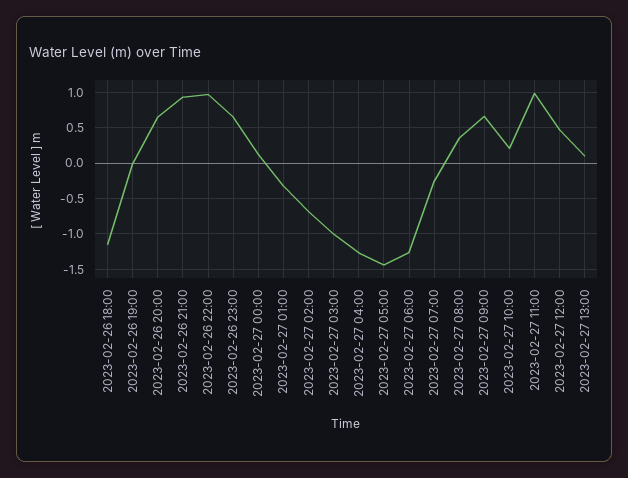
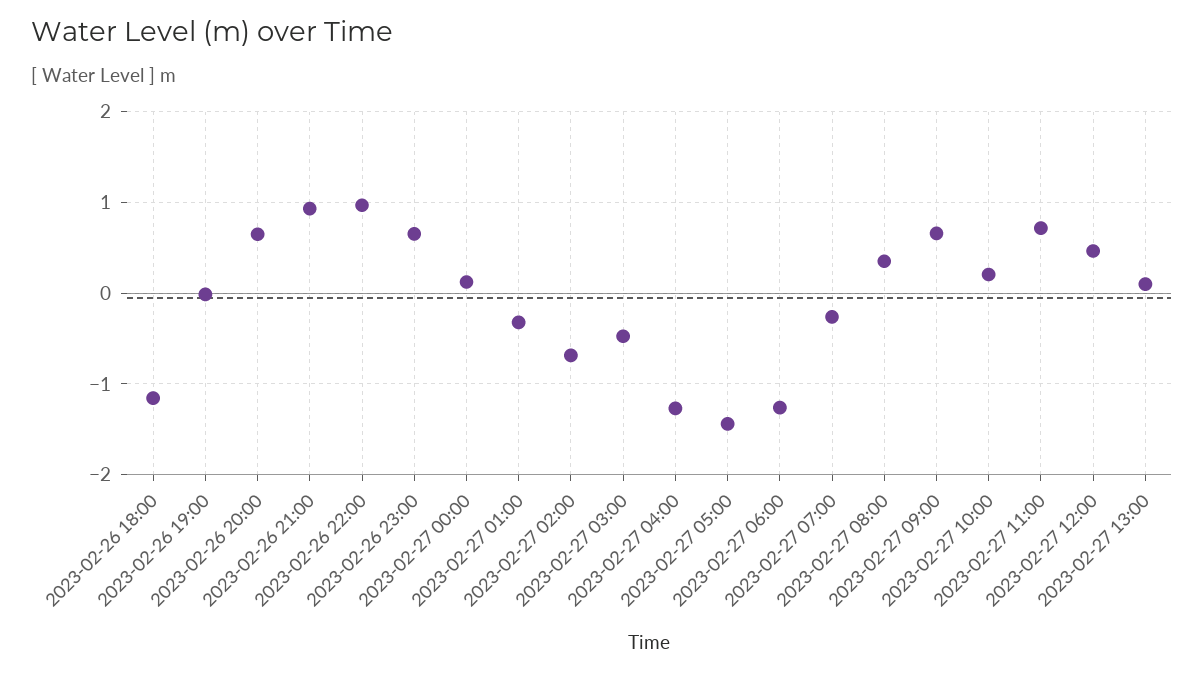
  {
    "2023-02-26 18:00": -1.2,
    "2023-02-26 19:00": 0,
    "2023-02-26 20:00": 0.7,
    "2023-02-26 21:00": 0.9,
    "2023-02-26 22:00": 1,
    "2023-02-26 23:00": 0.7,
    "2023-02-27 00:00": 0.1,
    "2023-02-27 01:00": -0.3,
    "2023-02-27 02:00": -0.7,
-   "2023-02-27 03:00": -1,
+   "2023-02-27 03:00": -0.5,
    "2023-02-27 04:00": -1.3,
    "2023-02-27 05:00": -1.4,
    "2023-02-27 06:00": -1.3,
    "2023-02-27 07:00": -0.3,
    "2023-02-27 08:00": 0.4,
    "2023-02-27 09:00": 0.7,
    "2023-02-27 10:00": 0.2,
-   "2023-02-27 11:00": 1,
+   "2023-02-27 11:00": 0.7,
    "2023-02-27 12:00": 0.5,
    "2023-02-27 13:00": 0.1
  }

